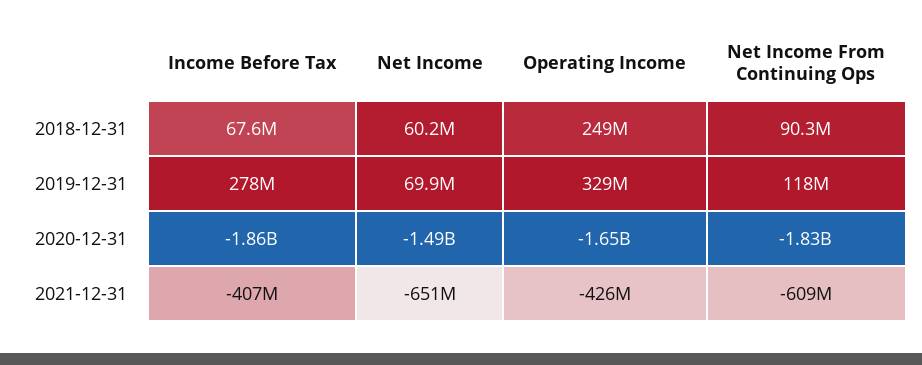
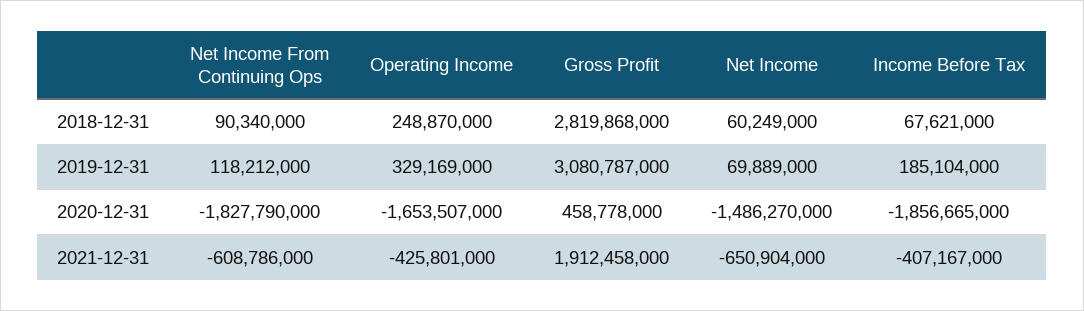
  {
    "Income Before Tax": {
      "2018-12-31": 67621000,
-     "2019-12-31": 278000000,
+     "2019-12-31": 185104000,
      "2020-12-31": -1856665000,
      "2021-12-31": -407167000
    },
    "Net Income": {
      "2018-12-31": 60249000,
      "2019-12-31": 69889000,
      "2020-12-31": -1486270000,
      "2021-12-31": -650904000
    },
    "Operating Income": {
      "2018-12-31": 248870000,
      "2019-12-31": 329169000,
      "2020-12-31": -1653507000,
      "2021-12-31": -425801000
    },
    "Net Income From Continuing Ops": {
      "2018-12-31": 90340000,
      "2019-12-31": 118212000,
      "2020-12-31": -1827790000,
      "2021-12-31": -608786000
-   }
+   },
+   "Gross Profit": {
+     "2018-12-31": 2819868000,
+     "2019-12-31": 3080787000,
+     "2020-12-31": 458778000,
+     "2021-12-31": 1912458000
+   }
  }

